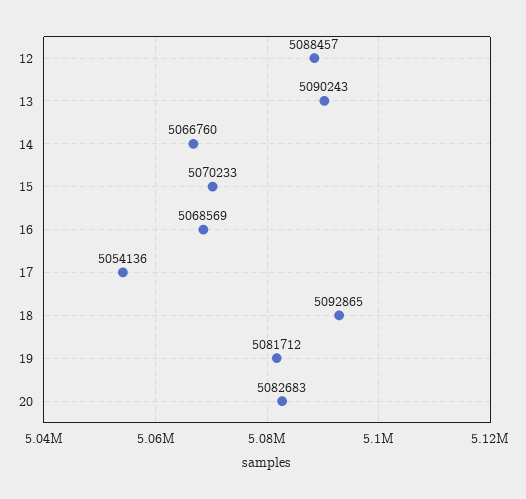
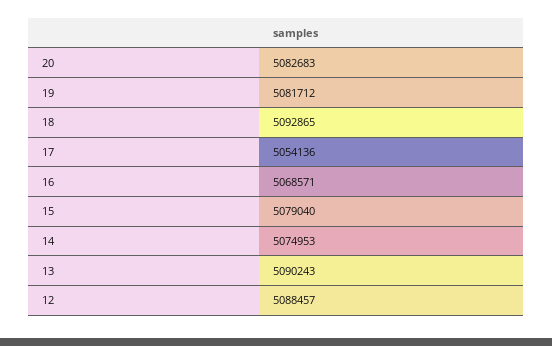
  {
    "12": 5088457,
    "13": 5090243,
-   "14": 5066760,
+   "14": 5074953,
-   "15": 5070233,
+   "15": 5079040,
-   "16": 5068569,
+   "16": 5068571,
    "17": 5054136,
    "18": 5092865,
    "19": 5081712,
    "20": 5082683
  }

